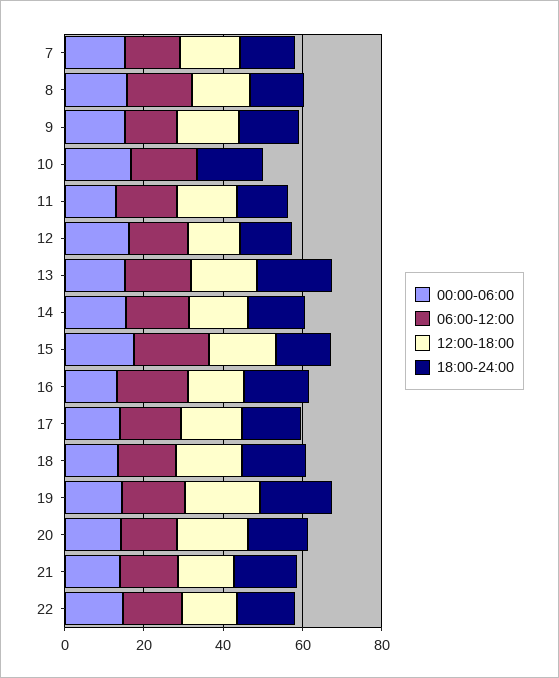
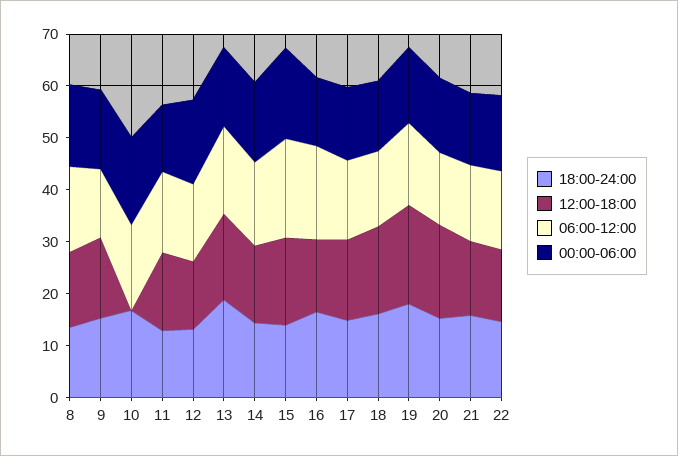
  {
    "00:00-06:00": {
-     "7": 15,
      "8": 16,
      "9": 16,
      "10": 16,
      "11": 12,
      "12": 16,
      "13": 16,
      "14": 16,
      "15": 18,
      "16": 14,
      "17": 14,
      "18": 14,
      "19": 14,
      "20": 14,
      "21": 14,
      "22": 14
    },
    "06:00-12:00": {
-     "7": 15,
      "8": 16,
      "9": 14,
      "10": 16,
      "11": 16,
      "12": 14,
      "13": 16,
      "14": 16,
      "15": 20,
      "16": 18,
      "17": 16,
      "18": 14,
      "19": 16,
      "20": 14,
      "21": 14,
      "22": 16
    },
    "12:00-18:00": {
-     "7": 15,
      "8": 14,
      "9": 16,
      "10": 0,
      "11": 16,
      "12": 14,
      "13": 16,
      "14": 14,
      "15": 16,
      "16": 14,
      "17": 16,
      "18": 16,
      "19": 20,
      "20": 18,
      "21": 14,
      "22": 14
    },
    "18:00-24:00": {
-     "7": 15,
      "8": 14,
      "9": 16,
      "10": 16,
      "11": 12,
      "12": 14,
      "13": 18,
      "14": 14,
      "15": 14,
      "16": 16,
      "17": 14,
      "18": 16,
      "19": 18,
      "20": 16,
      "21": 16,
      "22": 14
    }
  }

